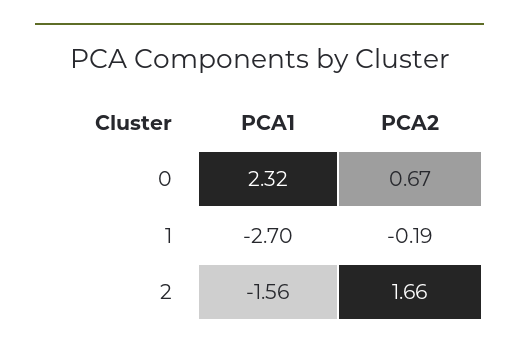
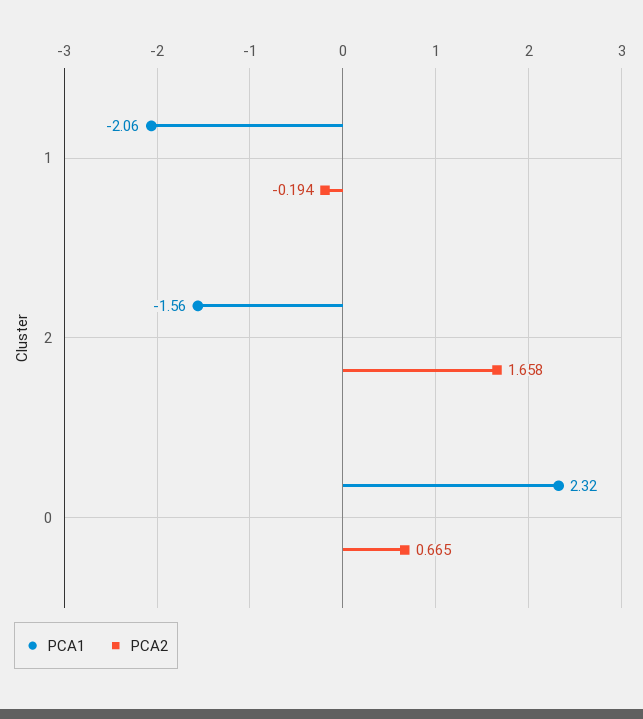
  {
    "PCA1": {
      "0": 2.32,
-     "1": -2.7,
+     "1": -2.06,
      "2": -1.56
    },
    "PCA2": {
      "0": 0.665,
      "1": -0.194,
      "2": 1.658
    }
  }

